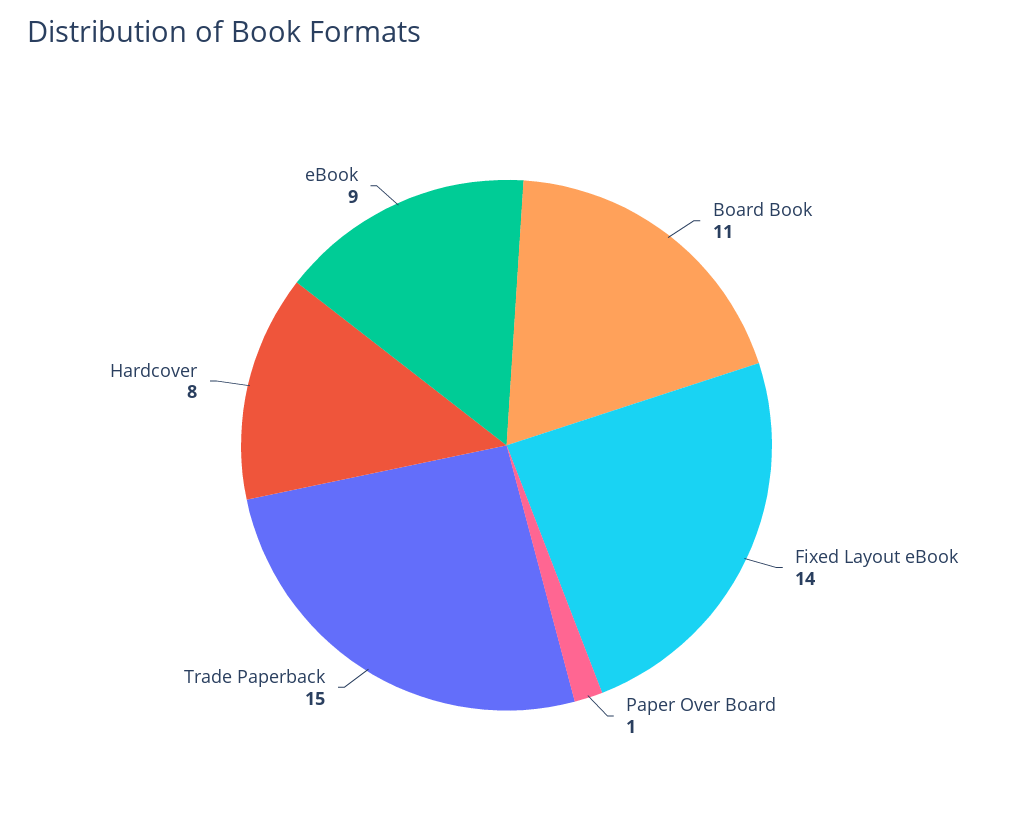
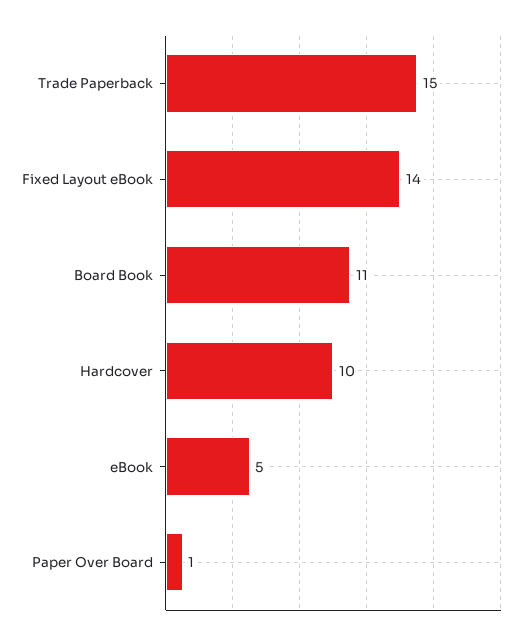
  {
    "Board Book": 11,
    "Fixed Layout eBook": 14,
    "Paper Over Board": 1,
    "Trade Paperback": 15,
-   "Hardcover": 8,
+   "Hardcover": 10,
-   "eBook": 9
+   "eBook": 5
  }

